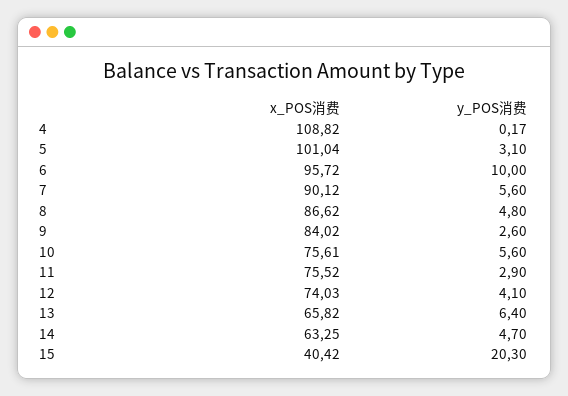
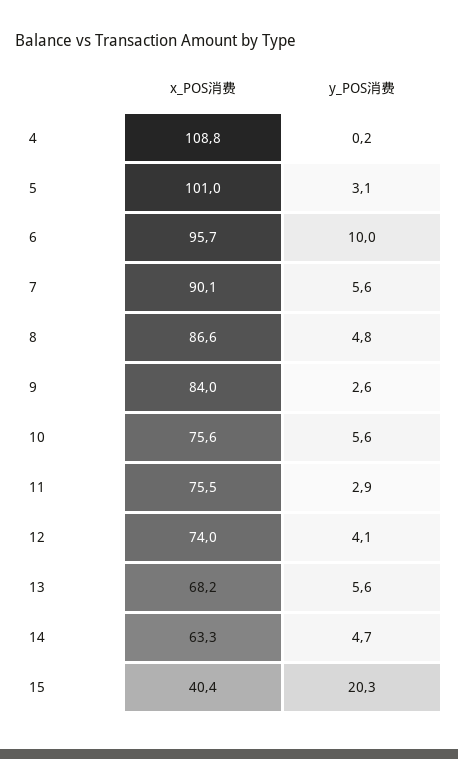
  {
    "x_POS消费": {
      "4": 108.82,
      "5": 101.04,
      "6": 95.72,
      "7": 90.12,
      "8": 86.62,
      "9": 84.02,
      "10": 75.61,
      "11": 75.52,
      "12": 74.03,
-     "13": 65.82,
+     "13": 68.2,
      "14": 63.25,
      "15": 40.42
    },
    "y_POS消费": {
      "4": 0.17,
      "5": 3.1,
      "6": 10,
      "7": 5.6,
      "8": 4.8,
      "9": 2.6,
      "10": 5.6,
      "11": 2.9,
      "12": 4.1,
-     "13": 6.4,
+     "13": 5.6,
      "14": 4.7,
      "15": 20.3
    }
  }

